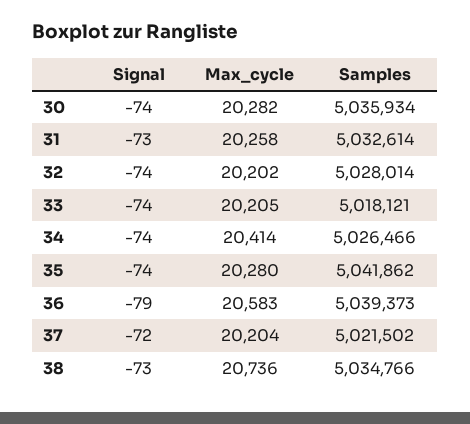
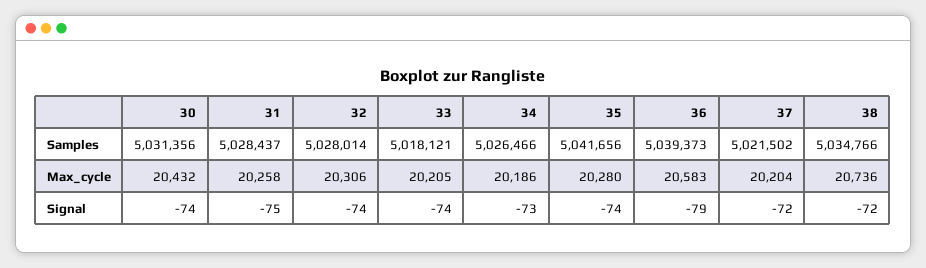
  {
    "Signal": {
      "30": -74,
-     "31": -73,
+     "31": -75,
      "32": -74,
      "33": -74,
-     "34": -74,
+     "34": -73,
      "35": -74,
      "36": -79,
      "37": -72,
-     "38": -73
+     "38": -72
    },
    "Max_cycle": {
-     "30": 20282,
+     "30": 20432,
      "31": 20258,
-     "32": 20202,
+     "32": 20306,
      "33": 20205,
-     "34": 20414,
+     "34": 20186,
      "35": 20280,
      "36": 20583,
      "37": 20204,
      "38": 20736
    },
    "Samples": {
-     "30": 5035934,
+     "30": 5031356,
-     "31": 5032614,
+     "31": 5028437,
      "32": 5028014,
      "33": 5018121,
      "34": 5026466,
-     "35": 5041862,
+     "35": 5041656,
      "36": 5039373,
      "37": 5021502,
      "38": 5034766
    }
  }

